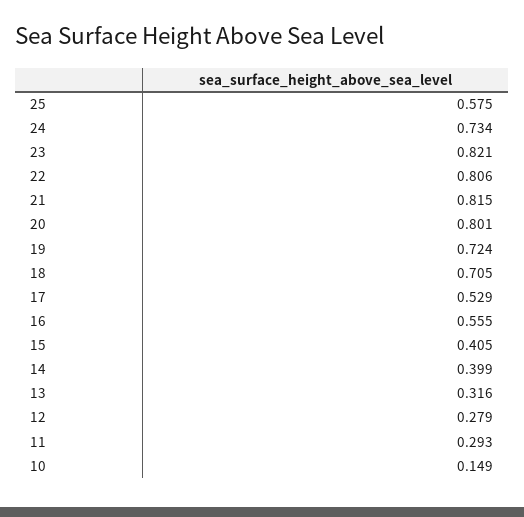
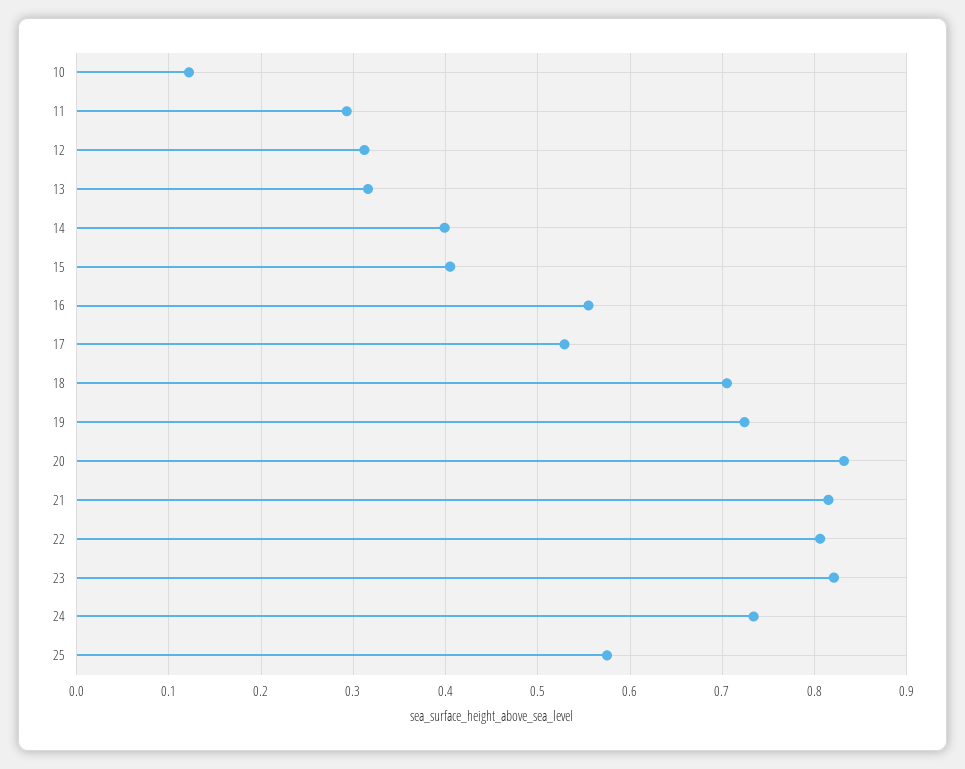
  {
    "25": 0.575,
    "24": 0.734,
    "23": 0.821,
    "22": 0.806,
    "21": 0.815,
-   "20": 0.801,
+   "20": 0.83,
    "19": 0.724,
    "18": 0.705,
    "17": 0.529,
    "16": 0.555,
    "15": 0.405,
    "14": 0.399,
    "13": 0.316,
-   "12": 0.279,
+   "12": 0.31,
    "11": 0.293,
-   "10": 0.149
+   "10": 0.12
  }

